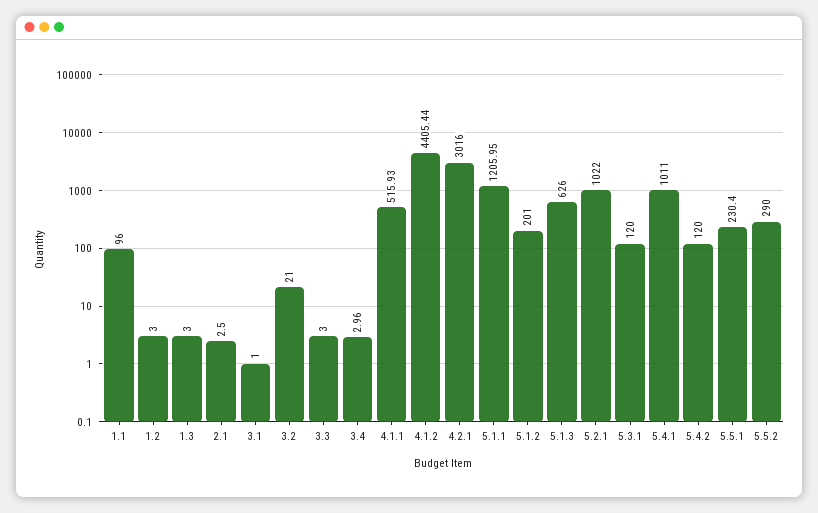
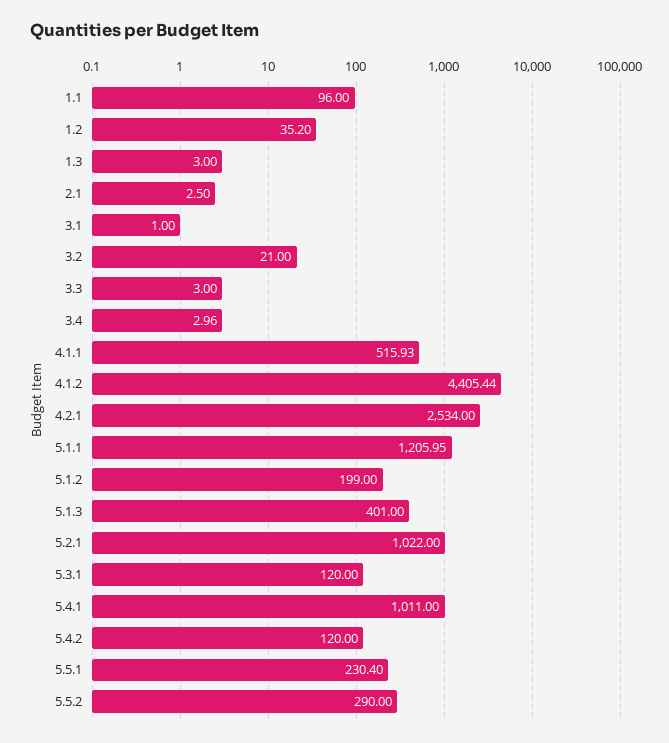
  {
    "1.1": 96,
-   "1.2": 3,
+   "1.2": 35.2,
    "1.3": 3,
    "2.1": 2.5,
    "3.1": 1,
    "3.2": 21,
    "3.3": 3,
    "3.4": 2.96,
    "4.1.1": 515.93,
    "4.1.2": 4405.44,
-   "4.2.1": 3016,
+   "4.2.1": 2534,
    "5.1.1": 1205.95,
-   "5.1.2": 201,
+   "5.1.2": 199,
-   "5.1.3": 626,
+   "5.1.3": 401,
    "5.2.1": 1022,
    "5.3.1": 120,
    "5.4.1": 1011,
    "5.4.2": 120,
    "5.5.1": 230.4,
    "5.5.2": 290
  }

